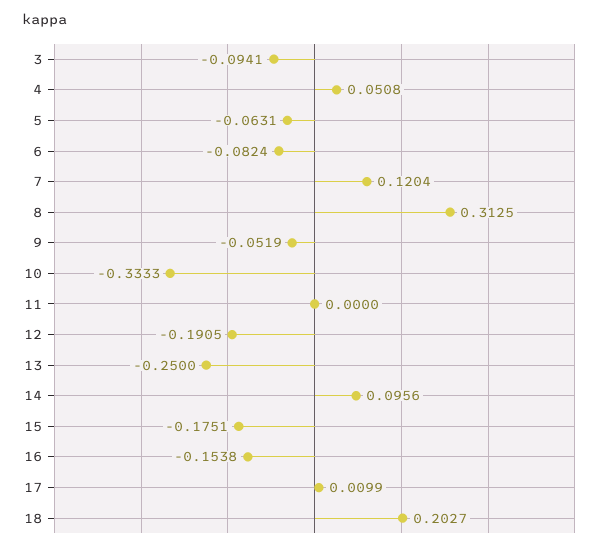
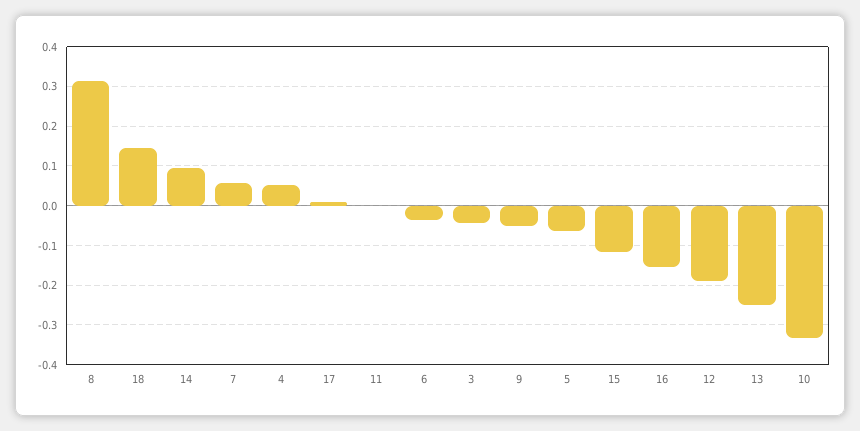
  {
-   "3": -0.0941,
+   "3": -0.04,
    "4": 0.0508,
    "5": -0.0631,
-   "6": -0.0824,
+   "6": -0.04,
-   "7": 0.1204,
+   "7": 0.06,
    "8": 0.3125,
    "9": -0.0519,
    "10": -0.3333,
    "11": 0,
    "12": -0.1905,
    "13": -0.25,
    "14": 0.0956,
-   "15": -0.1751,
+   "15": -0.12,
    "16": -0.1538,
    "17": 0.0099,
-   "18": 0.2027
+   "18": 0.14
  }

